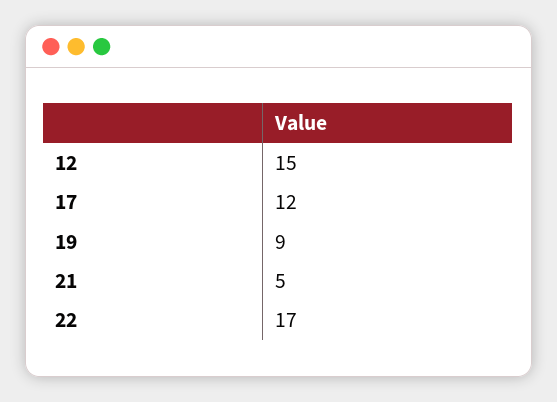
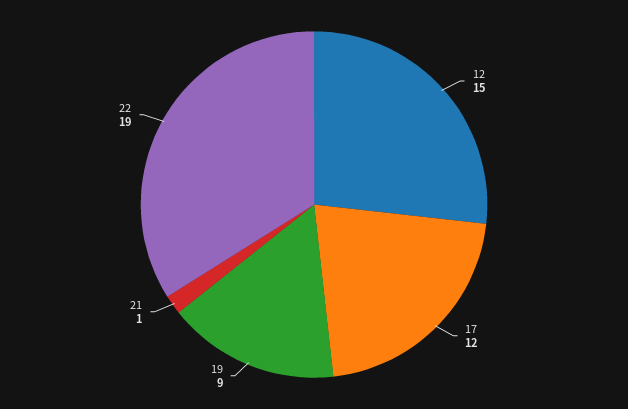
  {
    "12": 15,
    "17": 12,
    "19": 9,
-   "21": 5,
+   "21": 1,
-   "22": 17
+   "22": 19
  }

